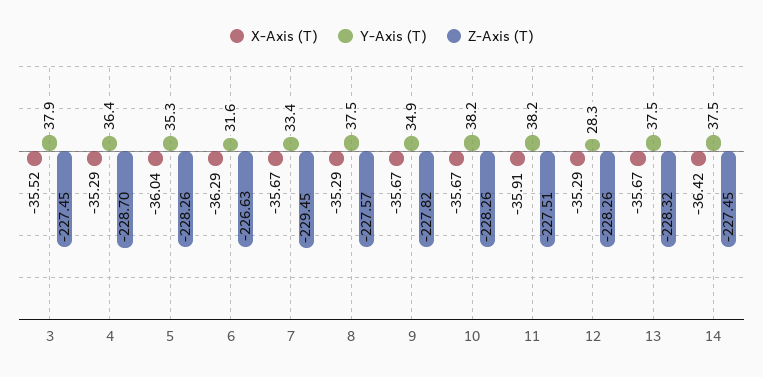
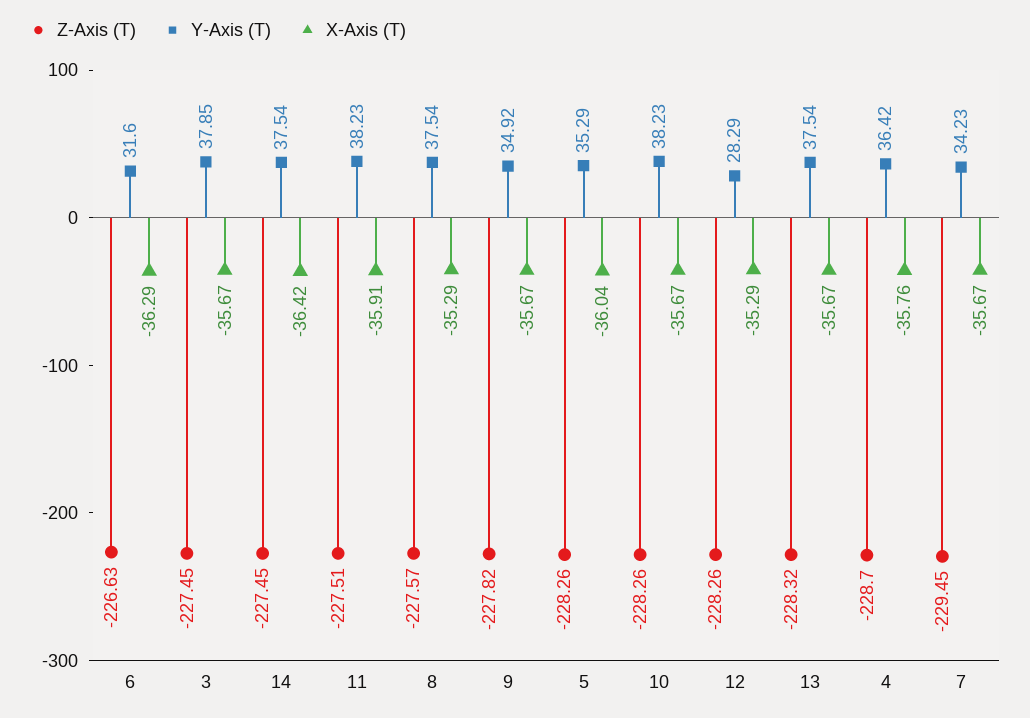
  {
    "X-Axis (T)": {
-     "3": -35.52,
+     "3": -35.67,
-     "4": -35.29,
+     "4": -35.76,
      "5": -36.04,
      "6": -36.29,
      "7": -35.67,
      "8": -35.29,
      "9": -35.67,
      "10": -35.67,
      "11": -35.91,
      "12": -35.29,
      "13": -35.67,
      "14": -36.42
    },
    "Y-Axis (T)": {
      "3": 37.85,
      "4": 36.42,
      "5": 35.29,
      "6": 31.6,
-     "7": 33.4,
+     "7": 34.23,
      "8": 37.54,
      "9": 34.92,
      "10": 38.23,
      "11": 38.23,
      "12": 28.29,
      "13": 37.54,
      "14": 37.54
    },
    "Z-Axis (T)": {
      "3": -227.45,
      "4": -228.7,
      "5": -228.26,
      "6": -226.63,
      "7": -229.45,
      "8": -227.57,
      "9": -227.82,
      "10": -228.26,
      "11": -227.51,
      "12": -228.26,
      "13": -228.32,
      "14": -227.45
    }
  }

